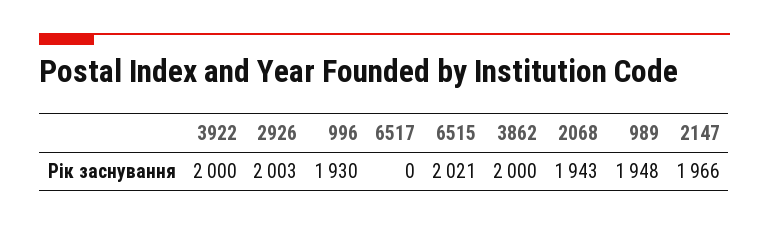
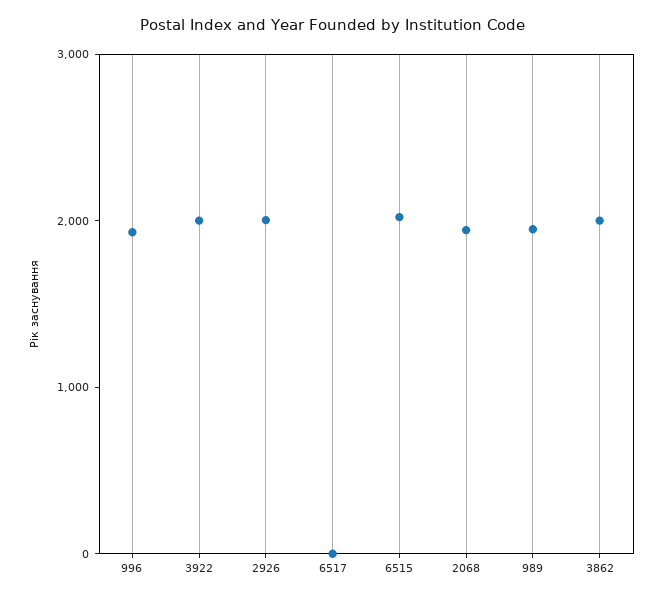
  {
    "3922": 2000,
    "2926": 2003,
    "996": 1930,
    "6517": 0,
    "6515": 2021,
    "3862": 2000,
    "2068": 1943,
-   "989": 1948,
+   "989": 1948
-   "2147": 1966
  }

